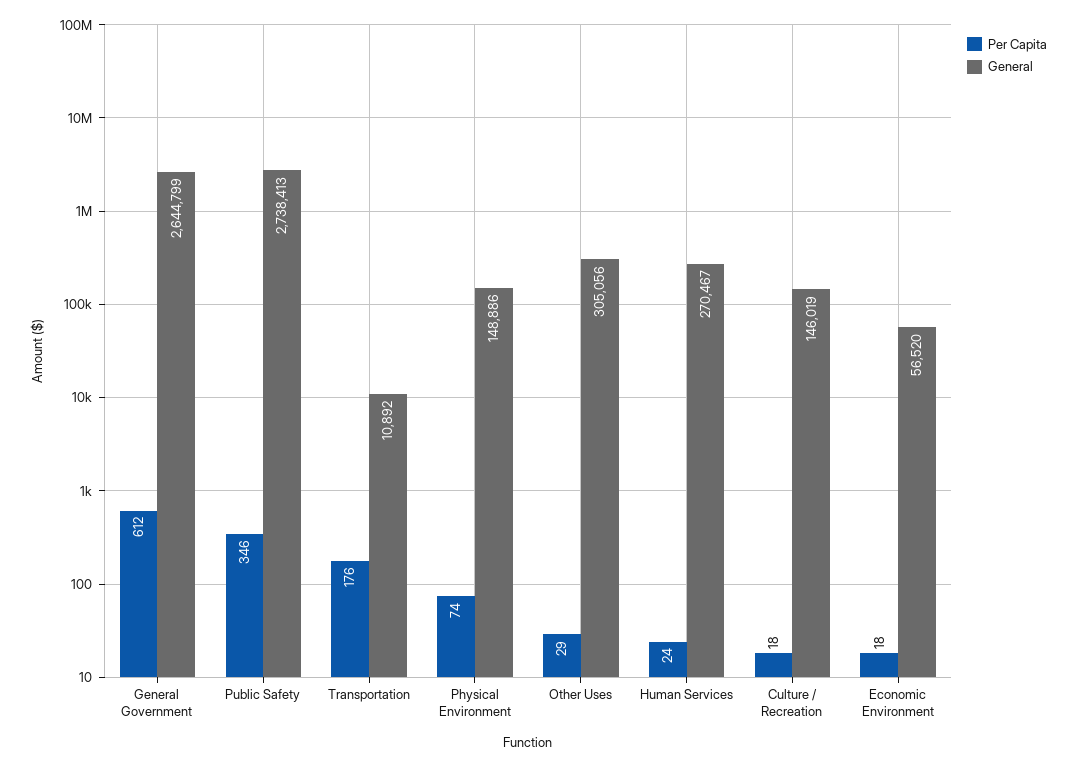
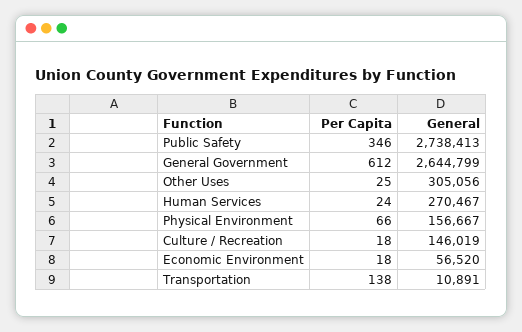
  {
    "Per Capita": {
      "General Government": 612,
      "Public Safety": 346,
-     "Transportation": 176,
+     "Transportation": 138,
-     "Physical Environment": 74,
+     "Physical Environment": 66,
-     "Other Uses": 29,
+     "Other Uses": 25,
      "Human Services": 24,
      "Culture / Recreation": 18,
      "Economic Environment": 18
    },
    "General": {
      "General Government": 2644799,
      "Public Safety": 2738413,
-     "Transportation": 10892,
+     "Transportation": 10891,
-     "Physical Environment": 148886,
+     "Physical Environment": 156667,
      "Other Uses": 305056,
      "Human Services": 270467,
      "Culture / Recreation": 146019,
      "Economic Environment": 56520
    }
  }

